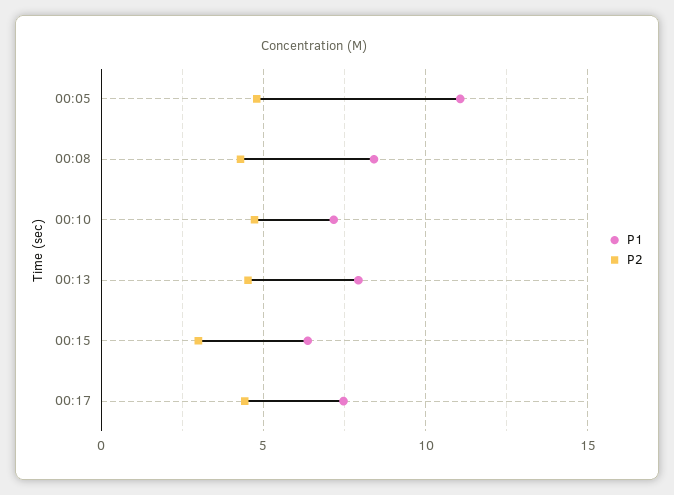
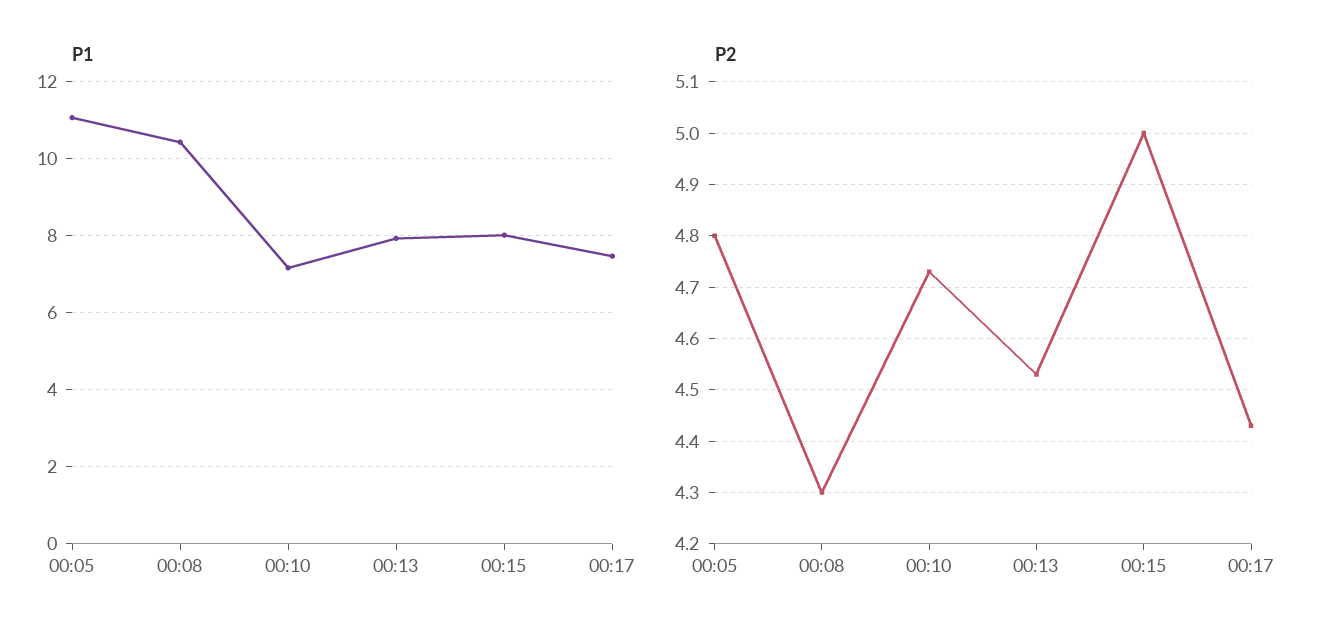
  {
    "P1": {
      "00:05": 11,
-     "00:08": 8.5,
+     "00:08": 10.4,
      "00:10": 7.2,
      "00:13": 8,
-     "00:15": 6.5,
+     "00:15": 8,
      "00:17": 7.4
    },
    "P2": {
      "00:05": 4.8,
      "00:08": 4.3,
      "00:10": 4.75,
      "00:13": 4.55,
-     "00:15": 3,
+     "00:15": 5,
      "00:17": 4.45
    }
  }

